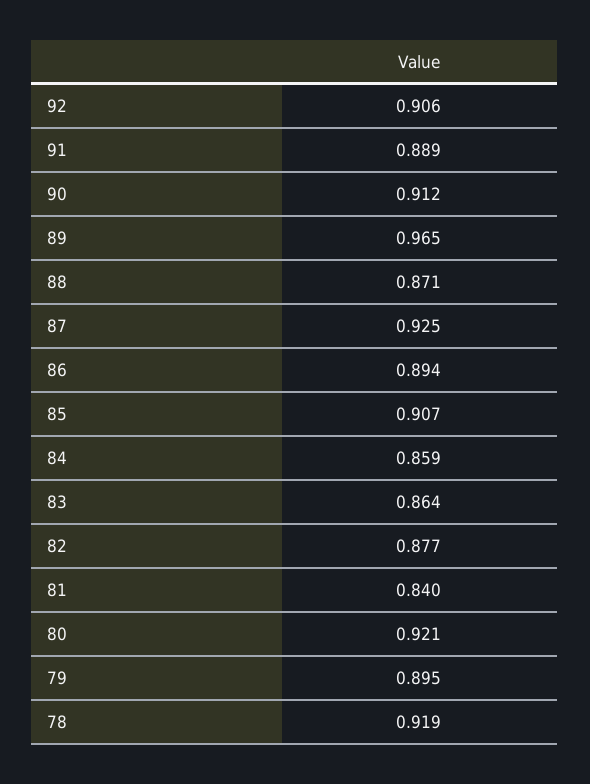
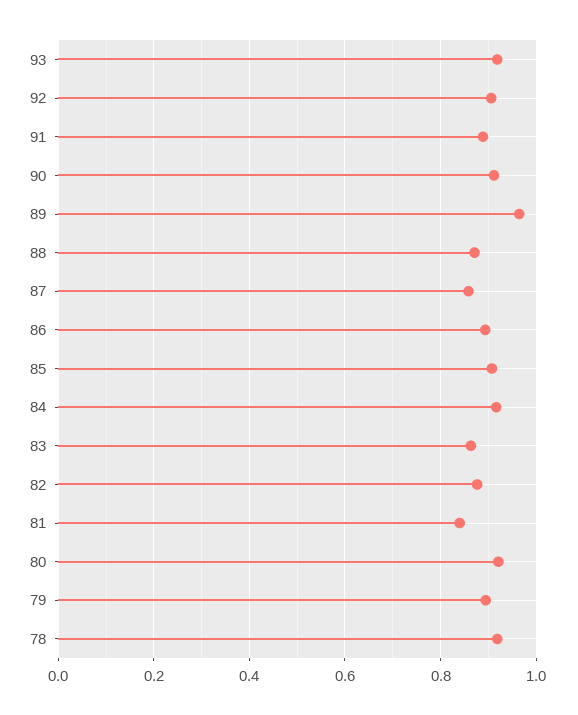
  {
    "92": 0.906,
    "91": 0.889,
    "90": 0.912,
    "89": 0.965,
    "88": 0.871,
-   "87": 0.925,
+   "87": 0.86,
    "86": 0.894,
    "85": 0.907,
-   "84": 0.859,
+   "84": 0.92,
    "83": 0.864,
    "82": 0.877,
    "81": 0.84,
    "80": 0.921,
    "79": 0.895,
-   "78": 0.919
+   "78": 0.919,
+   "93": 0.92
  }

